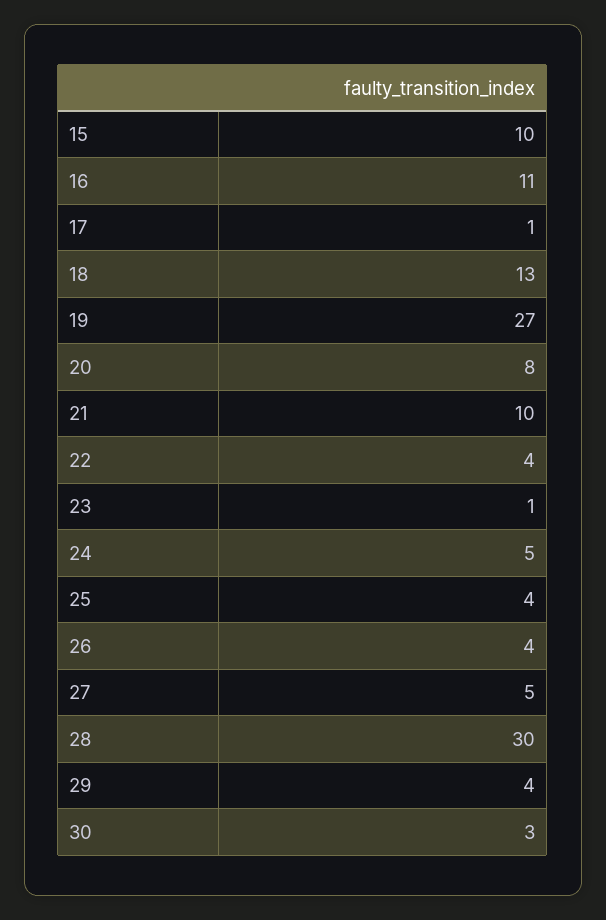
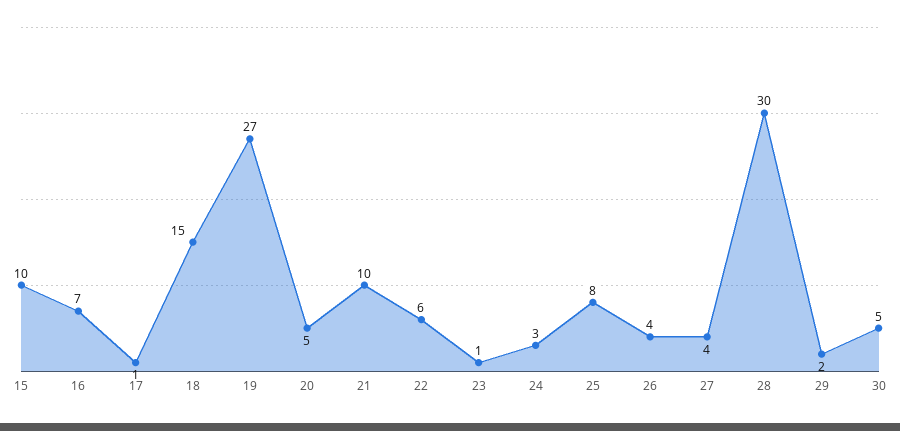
  {
    "15": 10,
-   "16": 11,
+   "16": 7,
    "17": 1,
-   "18": 13,
+   "18": 15,
    "19": 27,
-   "20": 8,
+   "20": 5,
    "21": 10,
-   "22": 4,
+   "22": 6,
    "23": 1,
-   "24": 5,
+   "24": 3,
-   "25": 4,
+   "25": 8,
    "26": 4,
-   "27": 5,
+   "27": 4,
    "28": 30,
-   "29": 4,
+   "29": 2,
-   "30": 3
+   "30": 5
  }

